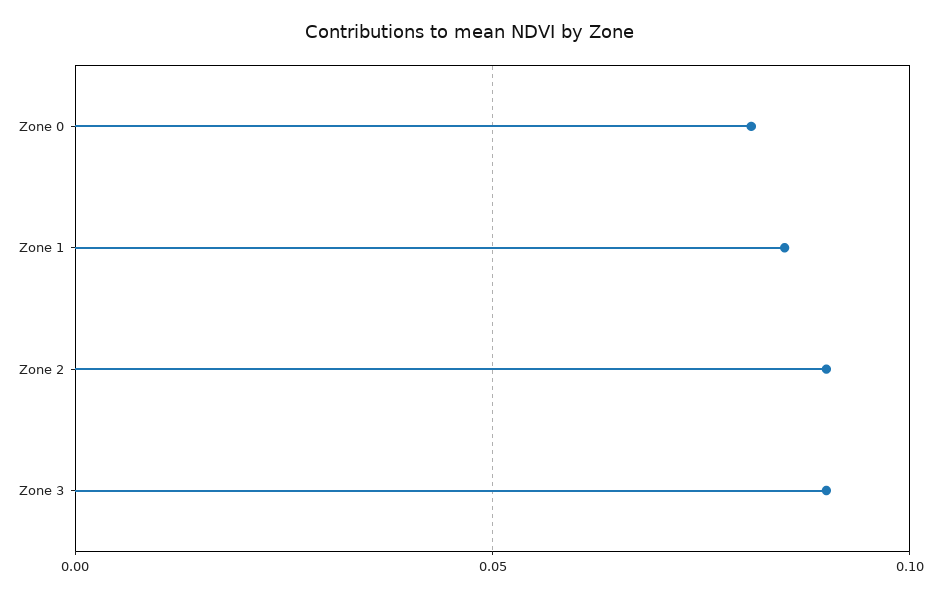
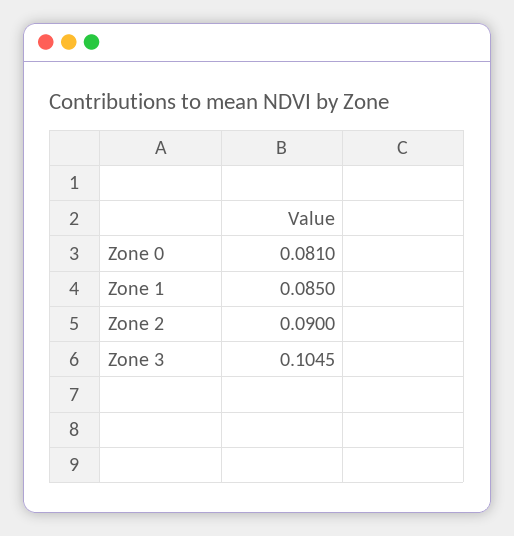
  {
    "Zone 0": 0.081,
    "Zone 1": 0.085,
    "Zone 2": 0.09,
-   "Zone 3": 0.09
+   "Zone 3": 0.1045
  }

